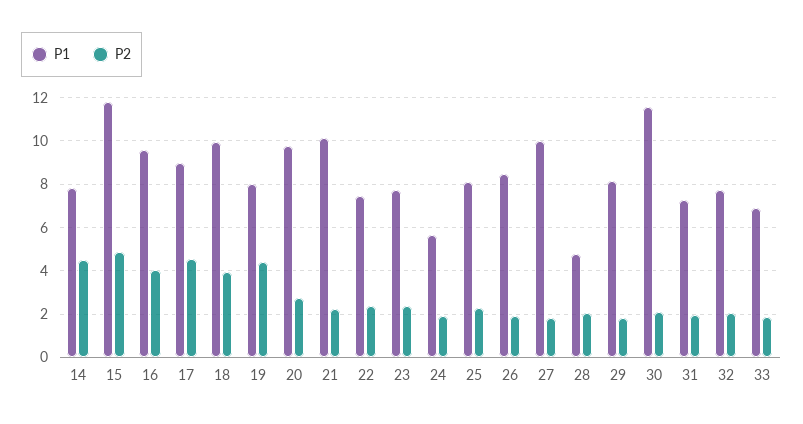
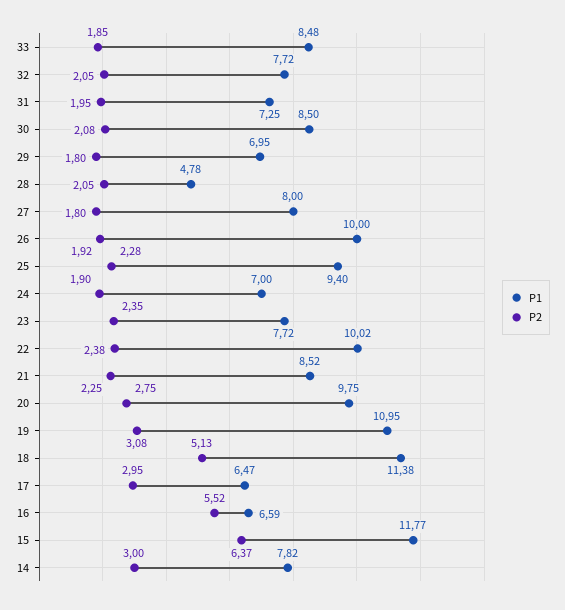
  {
    "P1": {
      "14": 7.82,
      "15": 11.77,
-     "16": 9.5,
+     "16": 6.59,
-     "17": 9,
+     "17": 6.47,
-     "18": 10,
+     "18": 11.38,
-     "19": 8,
+     "19": 10.95,
      "20": 9.75,
-     "21": 10,
+     "21": 8.52,
-     "22": 7.5,
+     "22": 10.02,
      "23": 7.72,
-     "24": 5.5,
+     "24": 7,
-     "25": 8,
+     "25": 9.4,
-     "26": 8.5,
+     "26": 10,
-     "27": 10,
+     "27": 8,
      "28": 4.78,
-     "29": 8,
+     "29": 6.95,
-     "30": 11.5,
+     "30": 8.5,
      "31": 7.25,
      "32": 7.72,
-     "33": 7
+     "33": 8.48
    },
    "P2": {
-     "14": 4.5,
+     "14": 3,
-     "15": 5,
+     "15": 6.37,
-     "16": 4,
+     "16": 5.52,
-     "17": 4.5,
+     "17": 2.95,
-     "18": 4,
+     "18": 5.13,
-     "19": 4.5,
+     "19": 3.08,
      "20": 2.75,
      "21": 2.25,
      "22": 2.38,
      "23": 2.35,
      "24": 1.9,
      "25": 2.28,
      "26": 1.92,
      "27": 1.8,
      "28": 2.05,
      "29": 1.8,
      "30": 2.08,
      "31": 1.95,
      "32": 2.05,
      "33": 1.85
    }
  }

